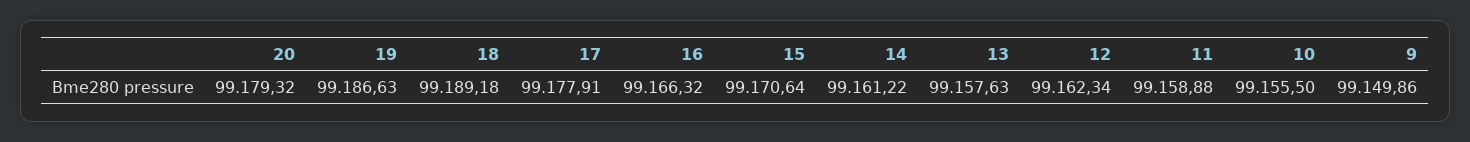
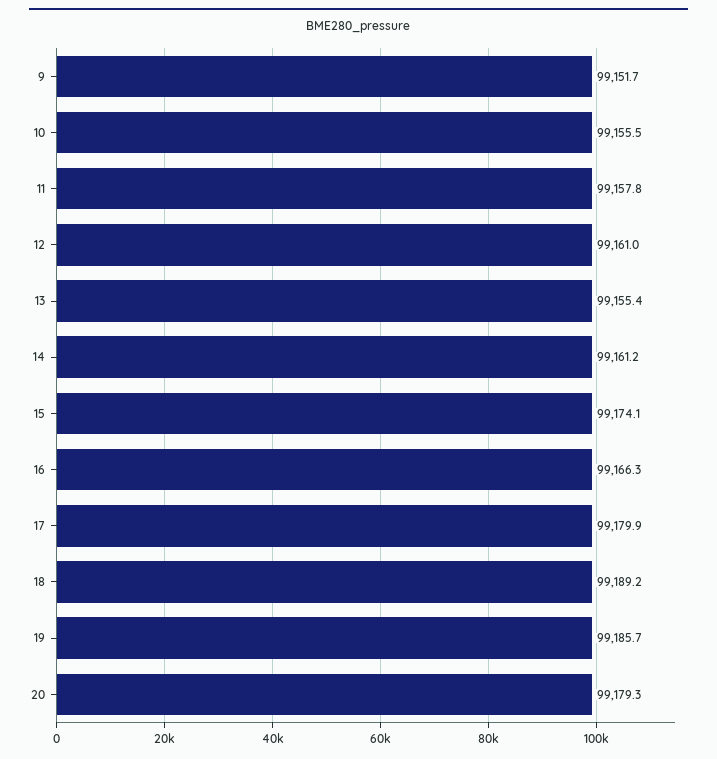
  {
    "20": 99179.32,
-   "19": 99186.63,
+   "19": 99185.7,
    "18": 99189.18,
-   "17": 99177.91,
+   "17": 99179.9,
    "16": 99166.32,
-   "15": 99170.64,
+   "15": 99174.1,
    "14": 99161.22,
-   "13": 99157.63,
+   "13": 99155.4,
-   "12": 99162.34,
+   "12": 99161,
-   "11": 99158.88,
+   "11": 99157.8,
    "10": 99155.5,
-   "9": 99149.86
+   "9": 99151.7
  }

